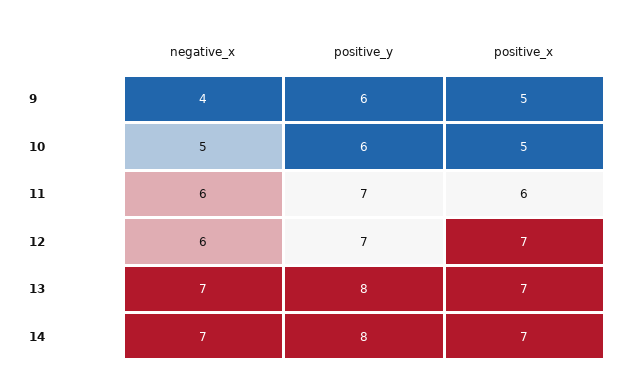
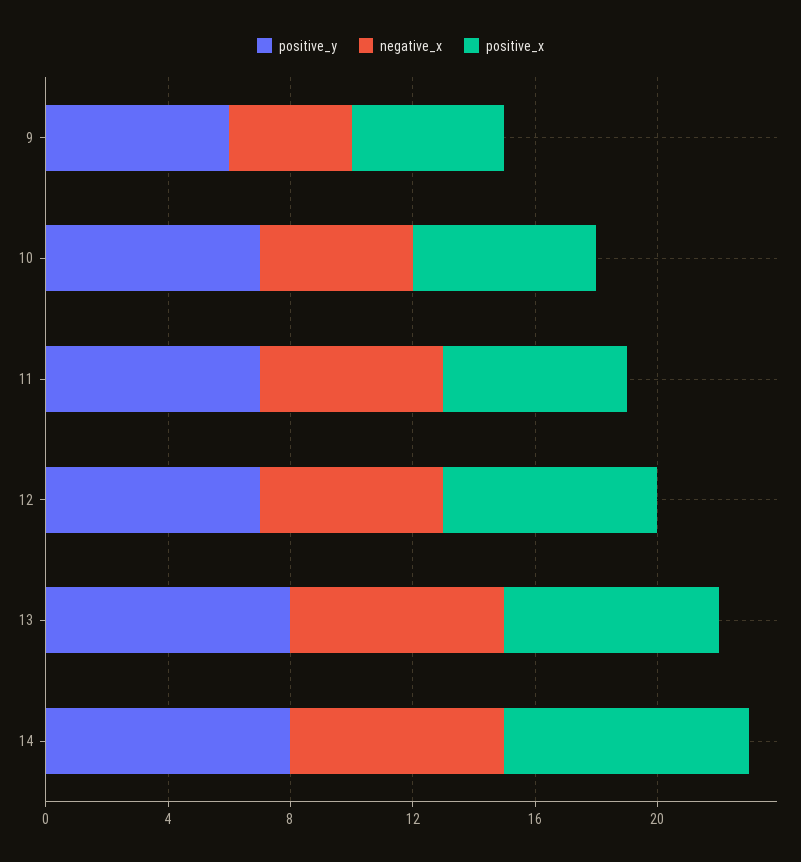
  {
    "negative_x": {
      "9": 4,
      "10": 5,
      "11": 6,
      "12": 6,
      "13": 7,
      "14": 7
    },
    "positive_y": {
      "9": 6,
-     "10": 6,
+     "10": 7,
      "11": 7,
      "12": 7,
      "13": 8,
      "14": 8
    },
    "positive_x": {
      "9": 5,
-     "10": 5,
+     "10": 6,
      "11": 6,
      "12": 7,
      "13": 7,
-     "14": 7
+     "14": 8
    }
  }

